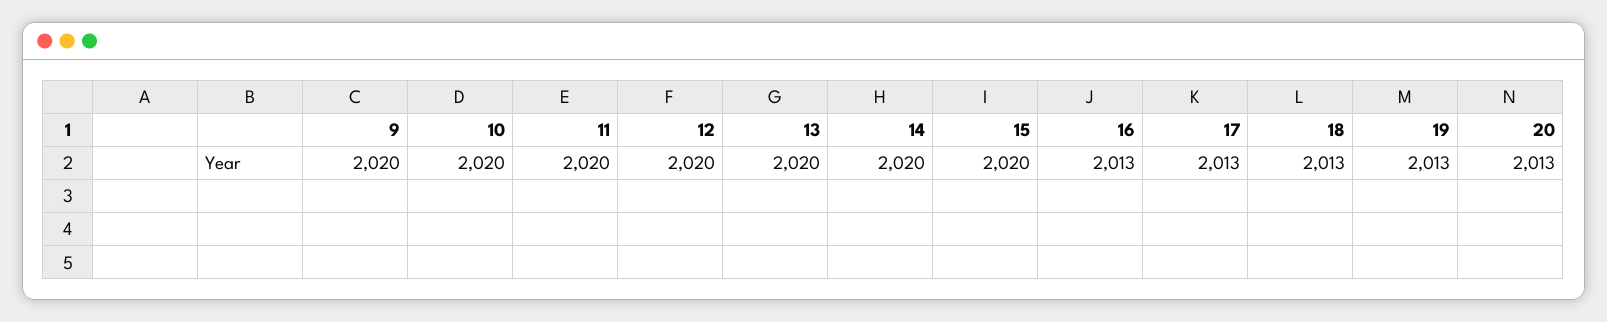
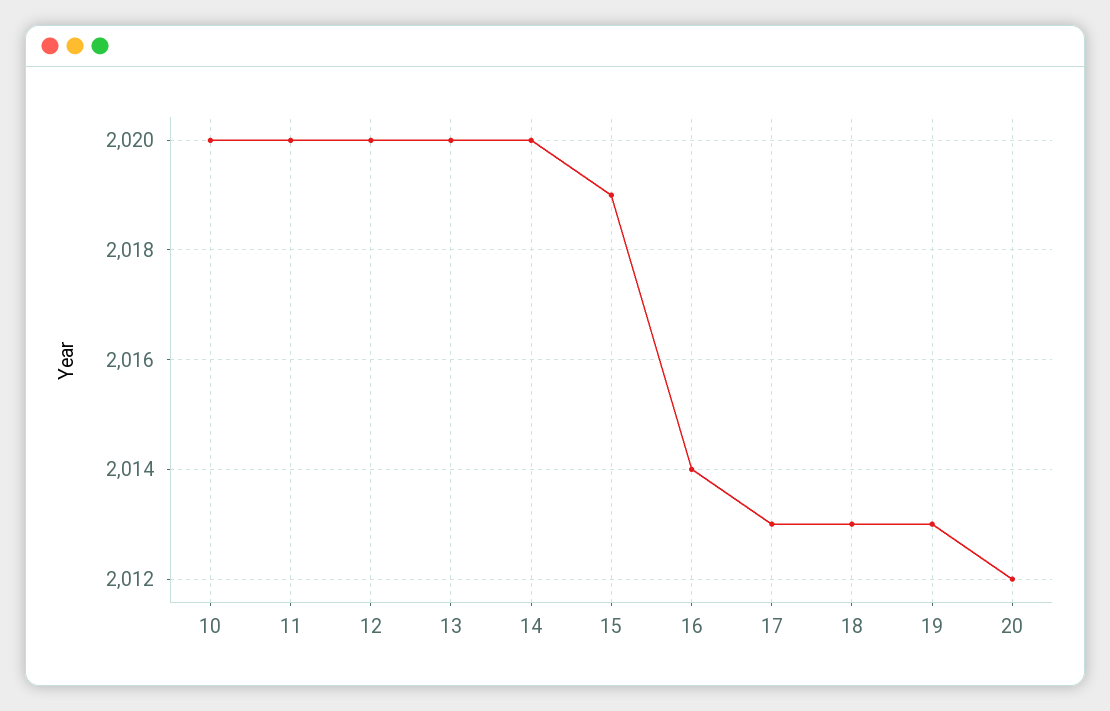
  {
-   "9": 2020,
    "10": 2020,
    "11": 2020,
    "12": 2020,
    "13": 2020,
    "14": 2020,
-   "15": 2020,
+   "15": 2019,
-   "16": 2013,
+   "16": 2014,
    "17": 2013,
    "18": 2013,
    "19": 2013,
-   "20": 2013
+   "20": 2012
  }

